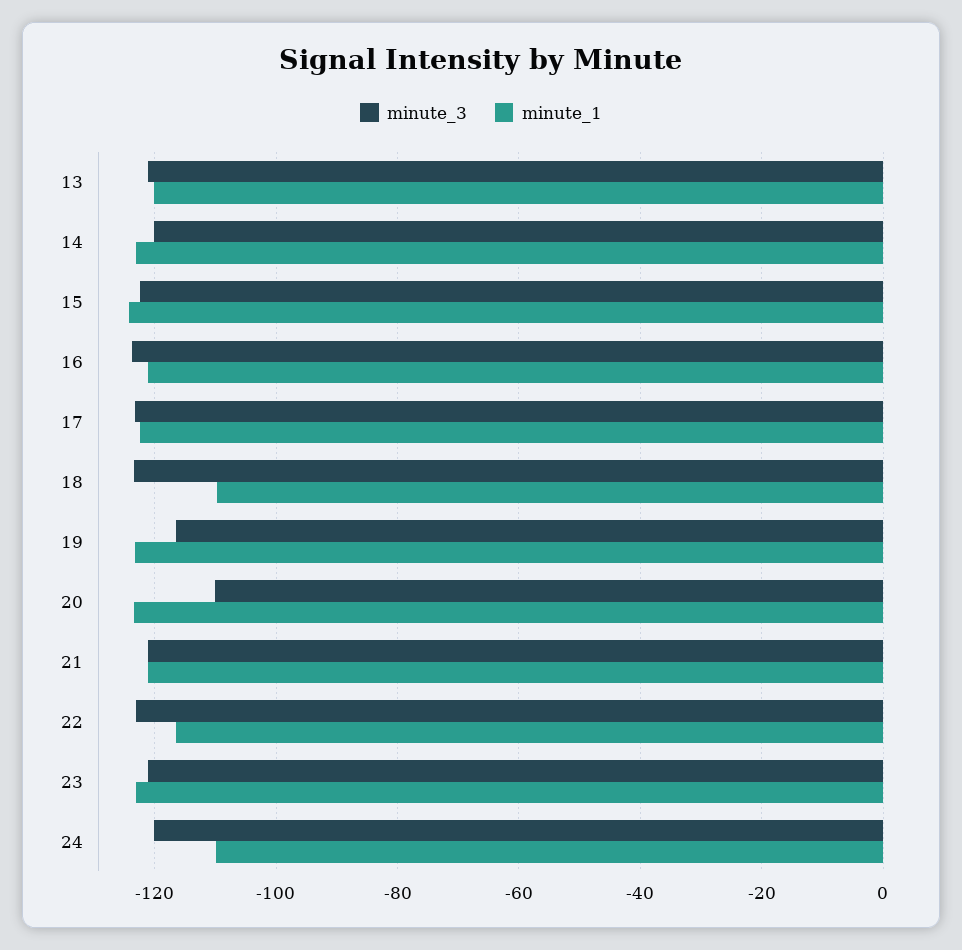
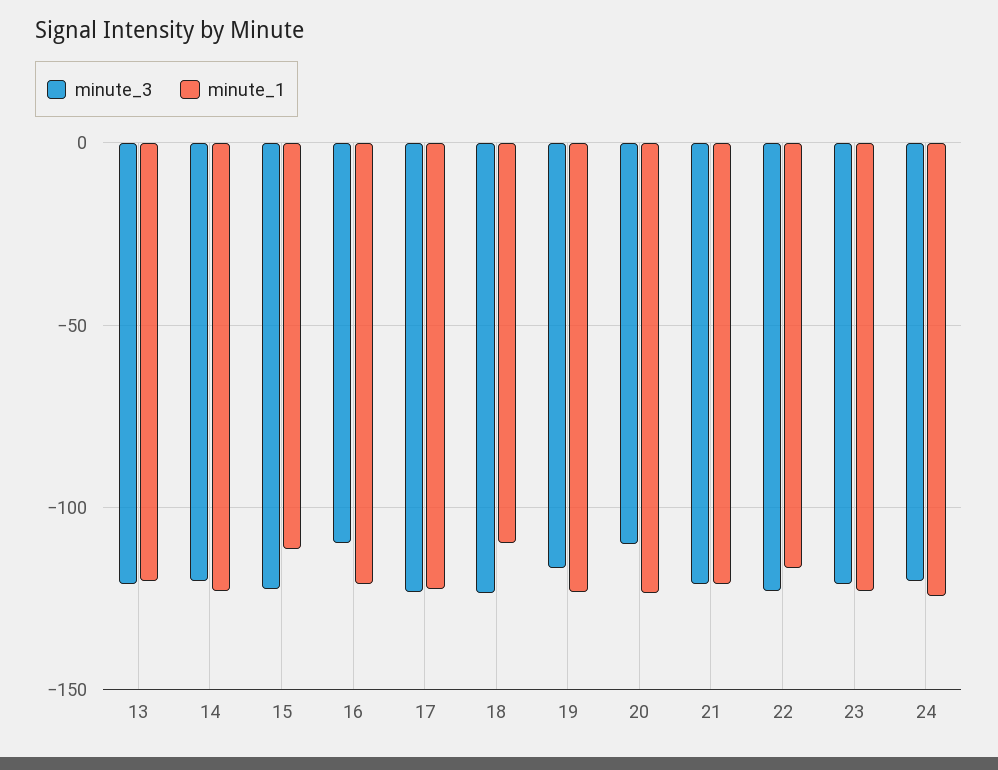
  {
    "minute_3": {
      "13": -122,
      "14": -120,
      "15": -122,
-     "16": -124,
+     "16": -110,
      "17": -124,
      "18": -124,
      "19": -116,
      "20": -110,
      "21": -122,
      "22": -124,
      "23": -122,
      "24": -120
    },
    "minute_1": {
      "13": -120,
      "14": -124,
-     "15": -124,
+     "15": -110,
      "16": -122,
      "17": -122,
      "18": -110,
      "19": -124,
      "20": -124,
      "21": -122,
      "22": -116,
      "23": -124,
-     "24": -110
+     "24": -125
    }
  }

